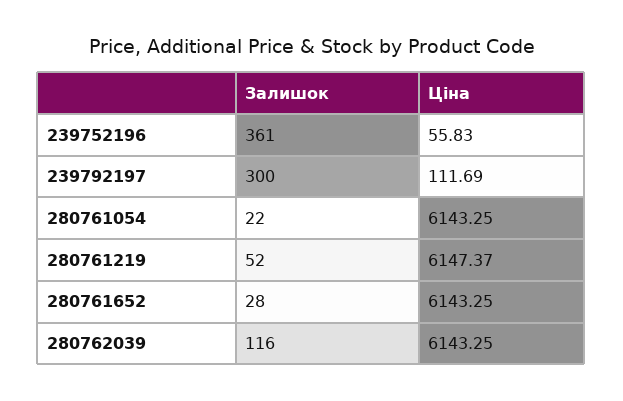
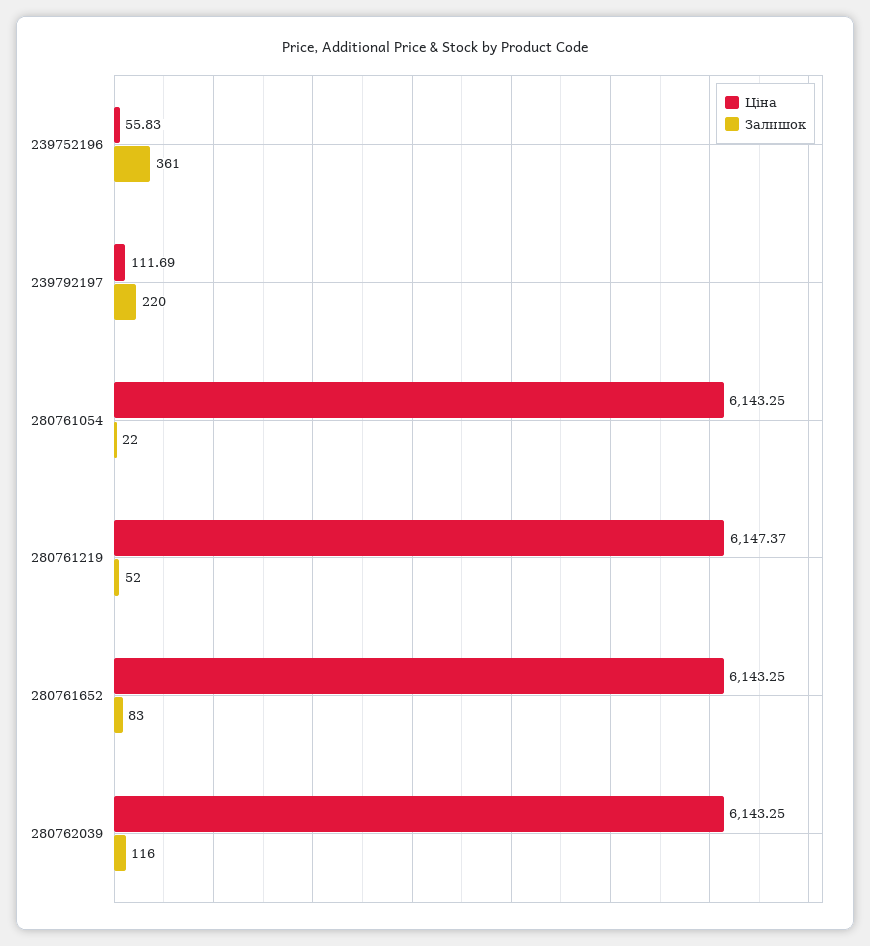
  {
    "Залишок": {
      "239752196": 361,
-     "239792197": 300,
+     "239792197": 220,
      "280761054": 22,
      "280761219": 52,
-     "280761652": 28,
+     "280761652": 83,
      "280762039": 116
    },
    "Ціна": {
      "239752196": 55.83,
      "239792197": 111.69,
      "280761054": 6143.25,
      "280761219": 6147.37,
      "280761652": 6143.25,
      "280762039": 6143.25
    }
  }

